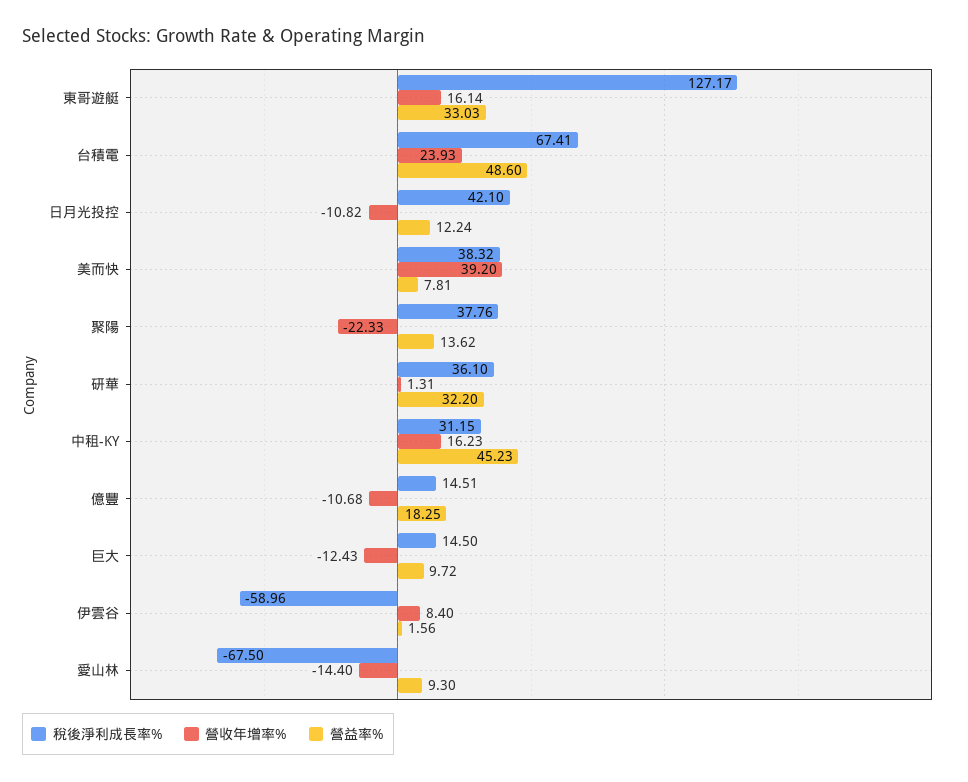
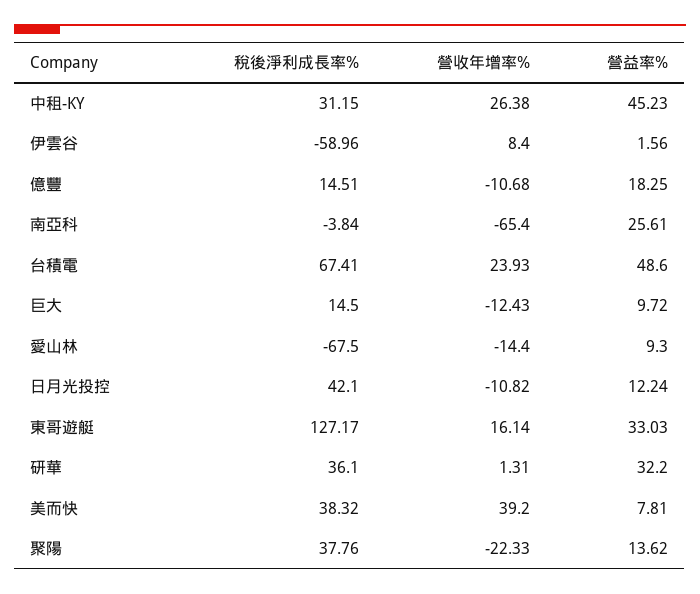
  {
    "稅後淨利成長率%": {
      "東哥遊艇": 127.17,
      "台積電": 67.41,
      "日月光投控": 42.1,
      "美而快": 38.32,
      "聚陽": 37.76,
      "研華": 36.1,
      "中租-KY": 31.15,
      "億豐": 14.51,
      "巨大": 14.5,
      "伊雲谷": -58.96,
-     "愛山林": -67.5
+     "愛山林": -67.5,
+     "南亞科": -3.84
    },
    "營收年增率%": {
      "東哥遊艇": 16.14,
      "台積電": 23.93,
      "日月光投控": -10.82,
      "美而快": 39.2,
      "聚陽": -22.33,
      "研華": 1.31,
-     "中租-KY": 16.23,
+     "中租-KY": 26.38,
      "億豐": -10.68,
      "巨大": -12.43,
      "伊雲谷": 8.4,
-     "愛山林": -14.4
+     "愛山林": -14.4,
+     "南亞科": -65.4
    },
    "營益率%": {
      "東哥遊艇": 33.03,
      "台積電": 48.6,
      "日月光投控": 12.24,
      "美而快": 7.81,
      "聚陽": 13.62,
      "研華": 32.2,
      "中租-KY": 45.23,
      "億豐": 18.25,
      "巨大": 9.72,
      "伊雲谷": 1.56,
-     "愛山林": 9.3
+     "愛山林": 9.3,
+     "南亞科": 25.61
    }
  }

